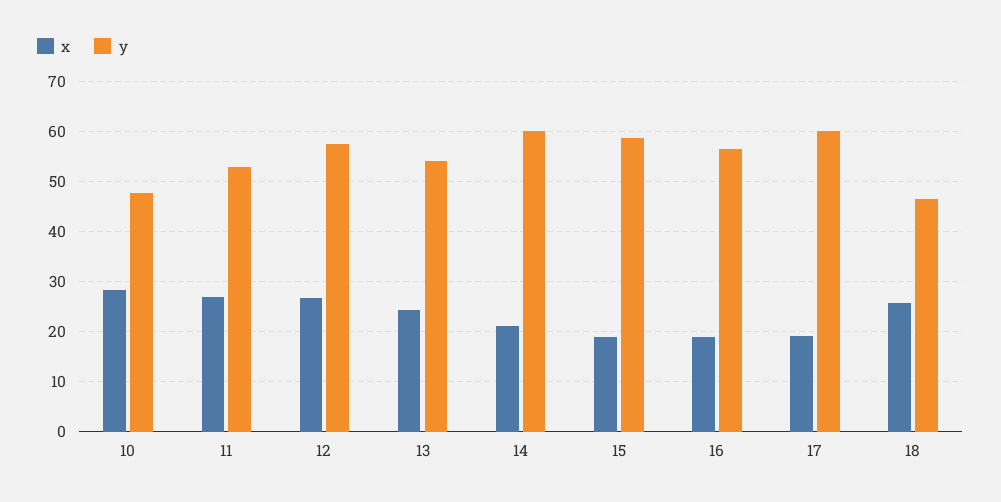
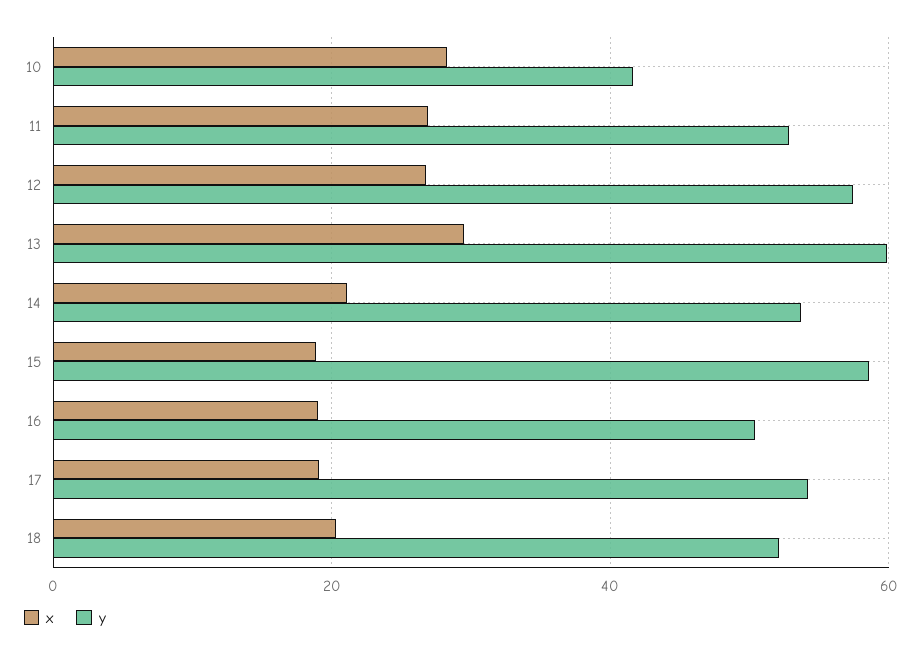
  {
    "x": {
      "10": 28,
      "11": 26,
      "12": 26,
-     "13": 24,
+     "13": 30,
      "14": 22,
      "15": 18,
      "16": 20,
      "17": 20,
-     "18": 26
+     "18": 20
    },
    "y": {
-     "10": 48,
+     "10": 42,
      "11": 52,
      "12": 58,
-     "13": 54,
+     "13": 60,
-     "14": 60,
+     "14": 54,
      "15": 58,
-     "16": 56,
+     "16": 50,
-     "17": 60,
+     "17": 54,
-     "18": 46
+     "18": 52
    }
  }

